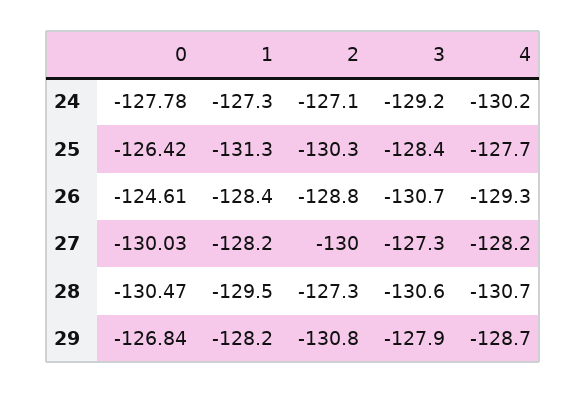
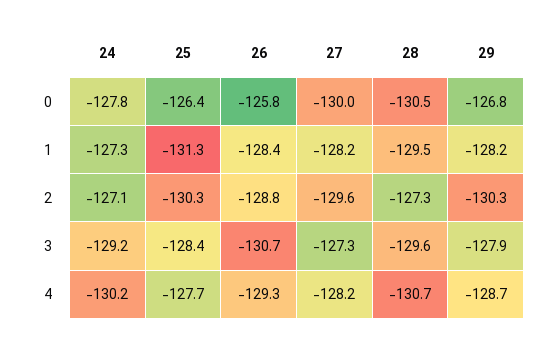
  {
    "0": {
      "24": -127.78,
      "25": -126.42,
-     "26": -124.61,
+     "26": -125.8,
      "27": -130.03,
      "28": -130.47,
      "29": -126.84
    },
    "1": {
      "24": -127.3,
      "25": -131.3,
      "26": -128.4,
      "27": -128.2,
      "28": -129.5,
      "29": -128.2
    },
    "2": {
      "24": -127.1,
      "25": -130.3,
      "26": -128.8,
-     "27": -130,
+     "27": -129.6,
      "28": -127.3,
-     "29": -130.8
+     "29": -130.3
    },
    "3": {
      "24": -129.2,
      "25": -128.4,
      "26": -130.7,
      "27": -127.3,
-     "28": -130.6,
+     "28": -129.6,
      "29": -127.9
    },
    "4": {
      "24": -130.2,
      "25": -127.7,
      "26": -129.3,
      "27": -128.2,
      "28": -130.7,
      "29": -128.7
    }
  }

